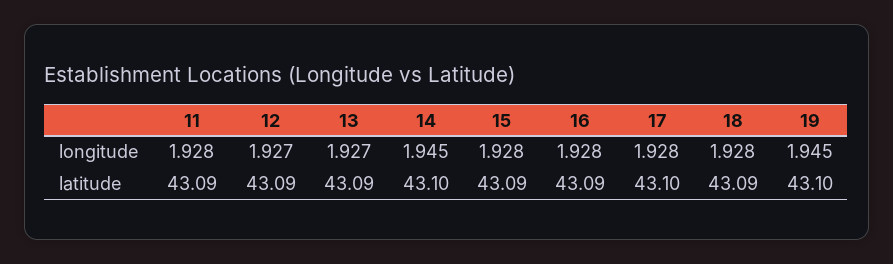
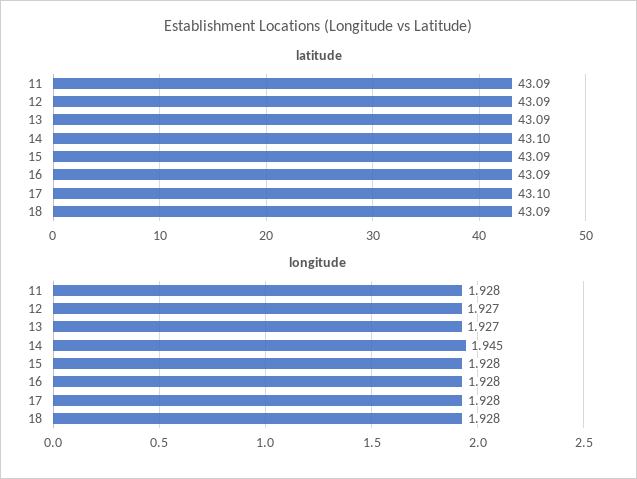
  {
    "longitude": {
      "11": 1.928,
      "12": 1.927,
      "13": 1.927,
      "14": 1.945,
      "15": 1.928,
      "16": 1.928,
      "17": 1.928,
-     "18": 1.928,
+     "18": 1.928
-     "19": 1.945
    },
    "latitude": {
      "11": 43.09,
      "12": 43.09,
      "13": 43.09,
      "14": 43.1,
      "15": 43.09,
      "16": 43.09,
      "17": 43.1,
-     "18": 43.09,
+     "18": 43.09
-     "19": 43.1
    }
  }

